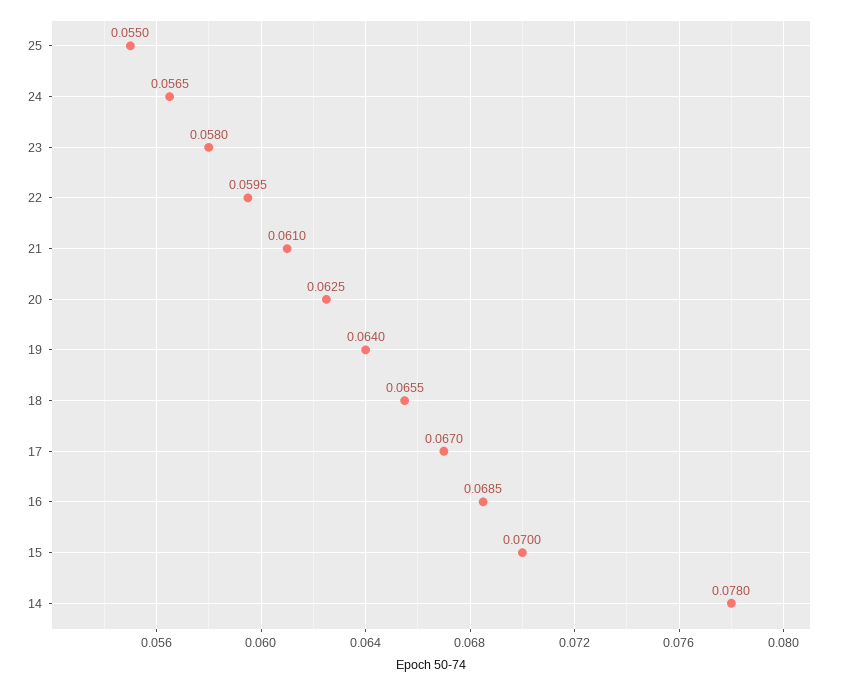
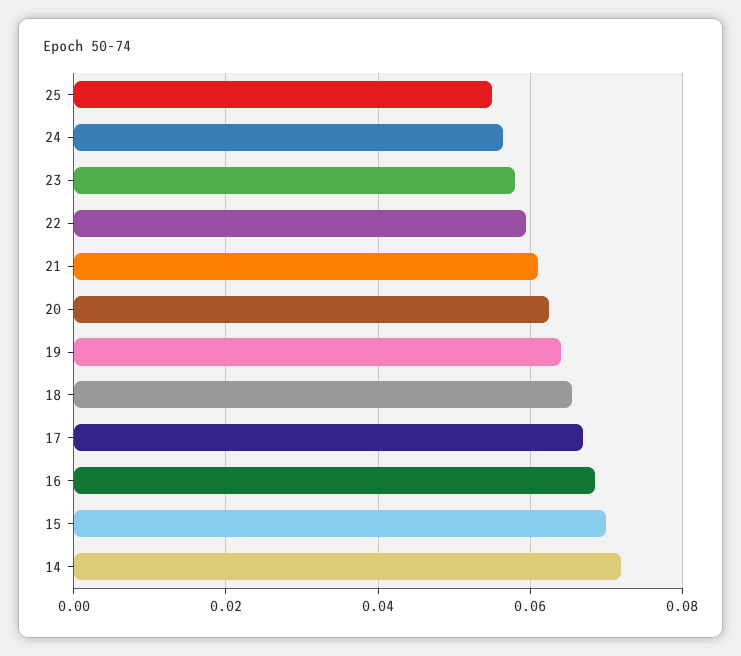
  {
    "25": 0.055,
    "24": 0.0565,
    "23": 0.058,
    "22": 0.0595,
    "21": 0.061,
    "20": 0.0625,
    "19": 0.064,
    "18": 0.0655,
    "17": 0.067,
    "16": 0.0685,
    "15": 0.07,
-   "14": 0.078
+   "14": 0.072
  }

